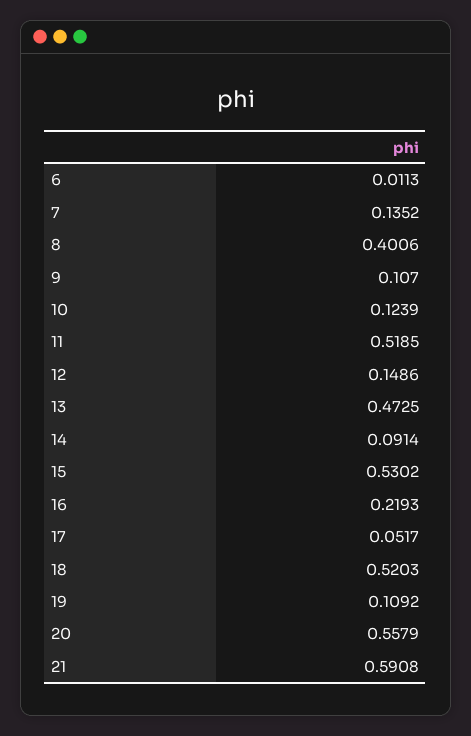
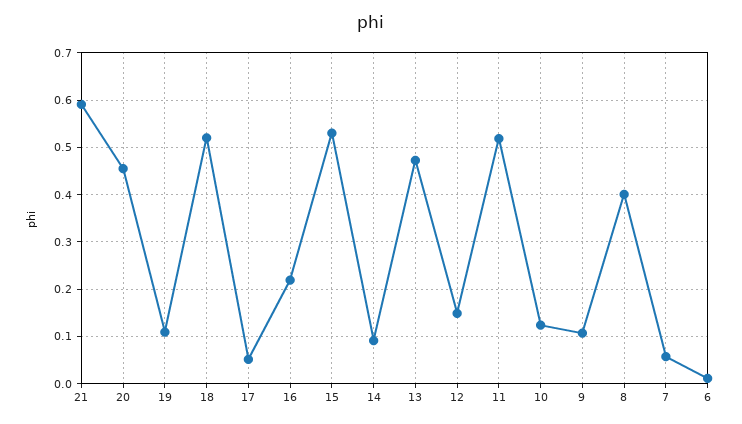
  {
    "6": 0.0113,
-   "7": 0.1352,
+   "7": 0.06,
    "8": 0.4006,
    "9": 0.107,
    "10": 0.1239,
    "11": 0.5185,
    "12": 0.1486,
    "13": 0.4725,
    "14": 0.0914,
    "15": 0.5302,
    "16": 0.2193,
    "17": 0.0517,
    "18": 0.5203,
    "19": 0.1092,
-   "20": 0.5579,
+   "20": 0.46,
    "21": 0.5908
  }

